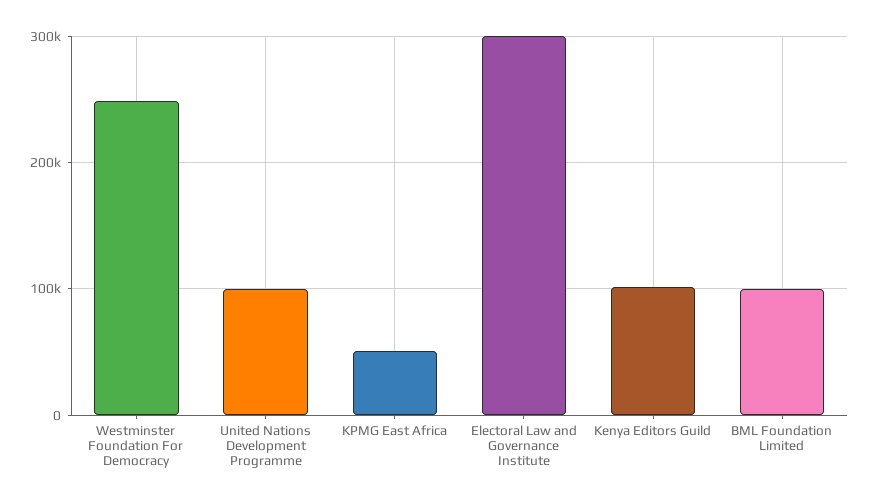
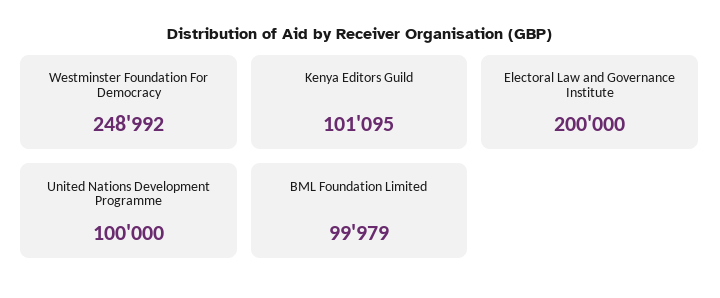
  {
    "Westminster Foundation For Democracy": 248992,
    "United Nations Development Programme": 100000,
-   "KPMG East Africa": 50000,
-   "Electoral Law and Governance Institute": 300000,
+   "Electoral Law and Governance Institute": 200000,
    "Kenya Editors Guild": 101095,
    "BML Foundation Limited": 99979
  }

